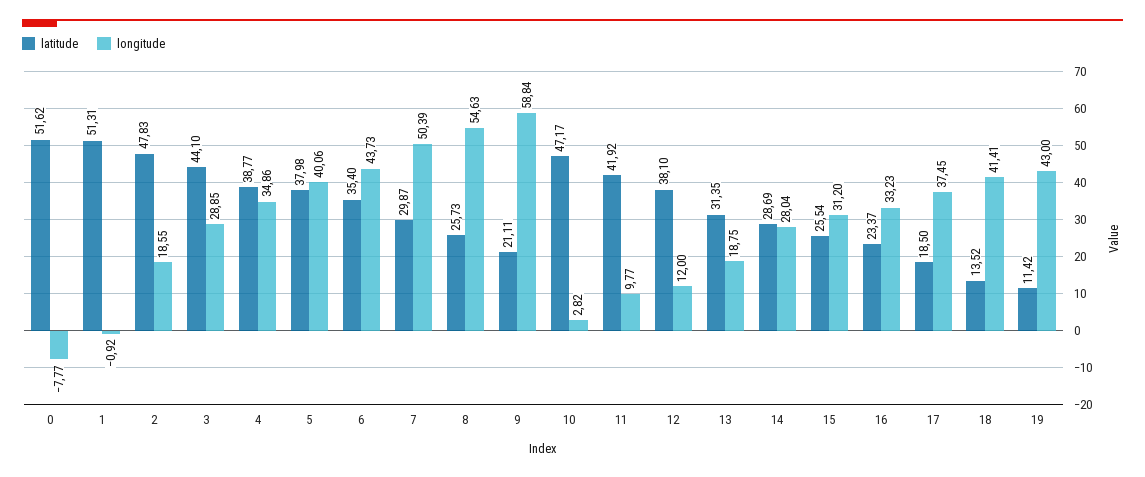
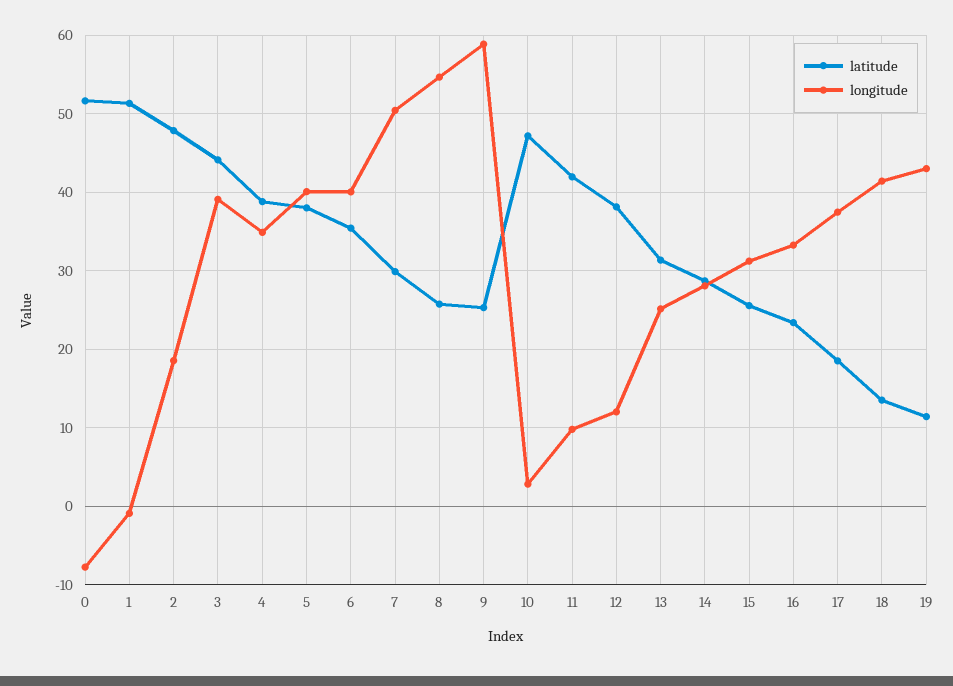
  {
    "latitude": {
      "0": 51.62,
      "1": 51.31,
      "2": 47.83,
      "3": 44.1,
      "4": 38.77,
      "5": 37.98,
      "6": 35.4,
      "7": 29.87,
      "8": 25.73,
-     "9": 21.11,
+     "9": 25,
      "10": 47.17,
      "11": 41.92,
      "12": 38.1,
      "13": 31.35,
      "14": 28.69,
      "15": 25.54,
      "16": 23.37,
      "17": 18.5,
      "18": 13.52,
      "19": 11.42
    },
    "longitude": {
      "0": -7.77,
      "1": -0.92,
      "2": 18.55,
-     "3": 28.85,
+     "3": 39,
      "4": 34.86,
      "5": 40.06,
-     "6": 43.73,
+     "6": 40,
      "7": 50.39,
      "8": 54.63,
      "9": 58.84,
      "10": 2.82,
      "11": 9.77,
      "12": 12,
-     "13": 18.75,
+     "13": 25,
      "14": 28.04,
      "15": 31.2,
      "16": 33.23,
      "17": 37.45,
      "18": 41.41,
      "19": 43
    }
  }

